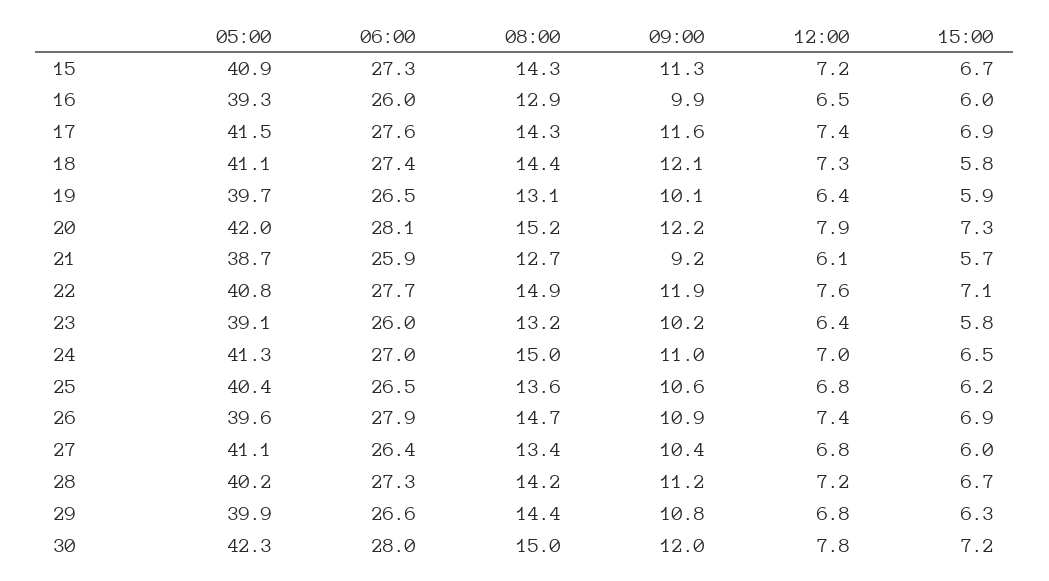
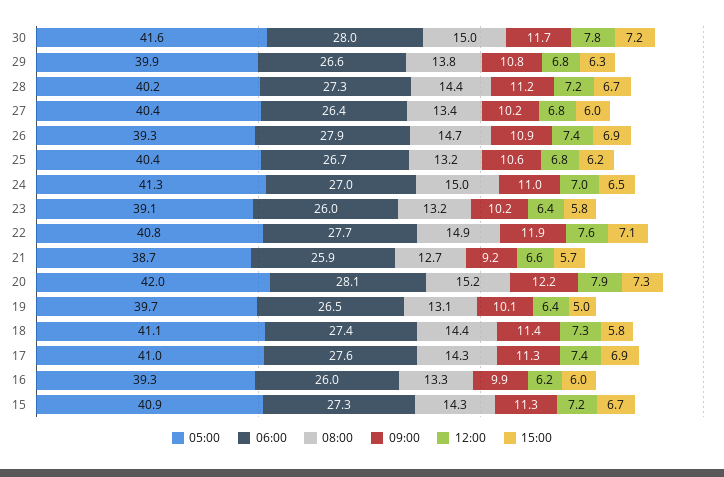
  {
    "05:00": {
      "15": 40.9,
      "16": 39.3,
-     "17": 41.5,
+     "17": 41,
      "18": 41.1,
      "19": 39.7,
      "20": 42,
      "21": 38.7,
      "22": 40.8,
      "23": 39.1,
      "24": 41.3,
      "25": 40.4,
-     "26": 39.6,
+     "26": 39.3,
-     "27": 41.1,
+     "27": 40.4,
      "28": 40.2,
      "29": 39.9,
-     "30": 42.3
+     "30": 41.6
    },
    "06:00": {
      "15": 27.3,
      "16": 26,
      "17": 27.6,
      "18": 27.4,
      "19": 26.5,
      "20": 28.1,
      "21": 25.9,
      "22": 27.7,
      "23": 26,
      "24": 27,
-     "25": 26.5,
+     "25": 26.7,
      "26": 27.9,
      "27": 26.4,
      "28": 27.3,
      "29": 26.6,
      "30": 28
    },
    "08:00": {
      "15": 14.3,
-     "16": 12.9,
+     "16": 13.3,
      "17": 14.3,
      "18": 14.4,
      "19": 13.1,
      "20": 15.2,
      "21": 12.7,
      "22": 14.9,
      "23": 13.2,
      "24": 15,
-     "25": 13.6,
+     "25": 13.2,
      "26": 14.7,
      "27": 13.4,
-     "28": 14.2,
+     "28": 14.4,
-     "29": 14.4,
+     "29": 13.8,
      "30": 15
    },
    "09:00": {
      "15": 11.3,
      "16": 9.9,
-     "17": 11.6,
+     "17": 11.3,
-     "18": 12.1,
+     "18": 11.4,
      "19": 10.1,
      "20": 12.2,
      "21": 9.2,
      "22": 11.9,
      "23": 10.2,
      "24": 11,
      "25": 10.6,
      "26": 10.9,
-     "27": 10.4,
+     "27": 10.2,
      "28": 11.2,
      "29": 10.8,
-     "30": 12
+     "30": 11.7
    },
    "12:00": {
      "15": 7.2,
-     "16": 6.5,
+     "16": 6.2,
      "17": 7.4,
      "18": 7.3,
      "19": 6.4,
      "20": 7.9,
-     "21": 6.1,
+     "21": 6.6,
      "22": 7.6,
      "23": 6.4,
      "24": 7,
      "25": 6.8,
      "26": 7.4,
      "27": 6.8,
      "28": 7.2,
      "29": 6.8,
      "30": 7.8
    },
    "15:00": {
      "15": 6.7,
      "16": 6,
      "17": 6.9,
      "18": 5.8,
-     "19": 5.9,
+     "19": 5,
      "20": 7.3,
      "21": 5.7,
      "22": 7.1,
      "23": 5.8,
      "24": 6.5,
      "25": 6.2,
      "26": 6.9,
      "27": 6,
      "28": 6.7,
      "29": 6.3,
      "30": 7.2
    }
  }

